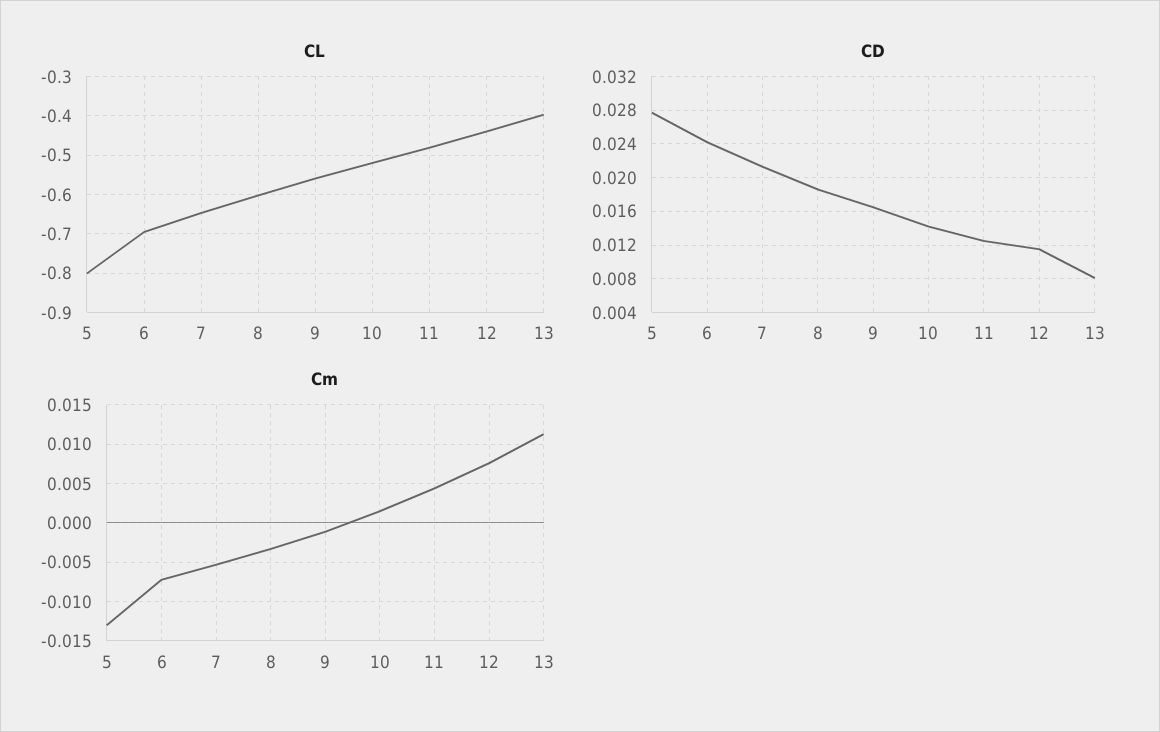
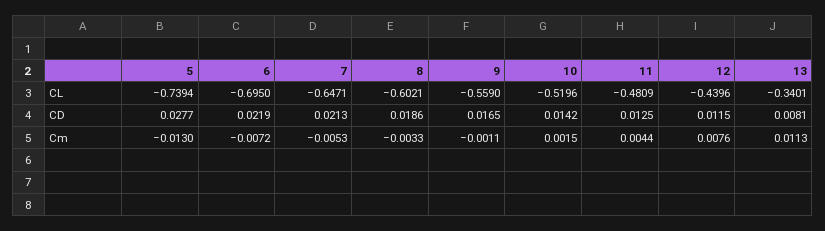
  {
    "CL": {
-     "5": -0.8,
+     "5": -0.7394,
      "6": -0.695,
      "7": -0.6471,
      "8": -0.6021,
      "9": -0.559,
      "10": -0.5196,
      "11": -0.4809,
      "12": -0.4396,
-     "13": -0.4
+     "13": -0.3401
    },
    "CD": {
      "5": 0.0277,
-     "6": 0.024,
+     "6": 0.0219,
      "7": 0.0213,
      "8": 0.0186,
      "9": 0.0165,
      "10": 0.0142,
      "11": 0.0125,
      "12": 0.0115,
      "13": 0.0081
    },
    "Cm": {
      "5": -0.013,
      "6": -0.0072,
      "7": -0.0053,
      "8": -0.0033,
      "9": -0.0011,
      "10": 0.0015,
      "11": 0.0044,
      "12": 0.0076,
      "13": 0.0113
    }
  }

